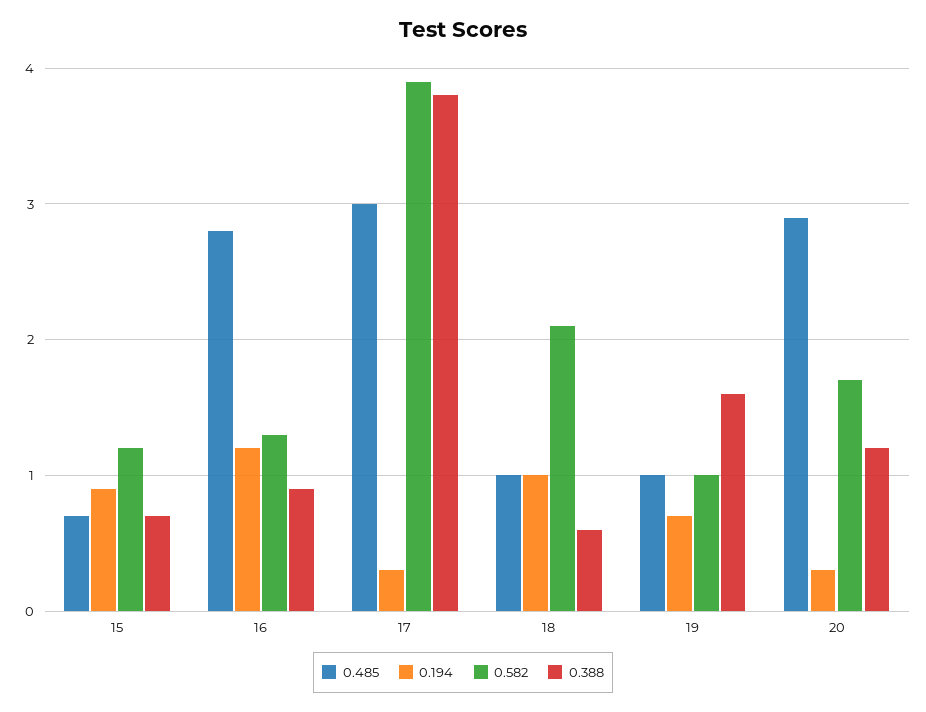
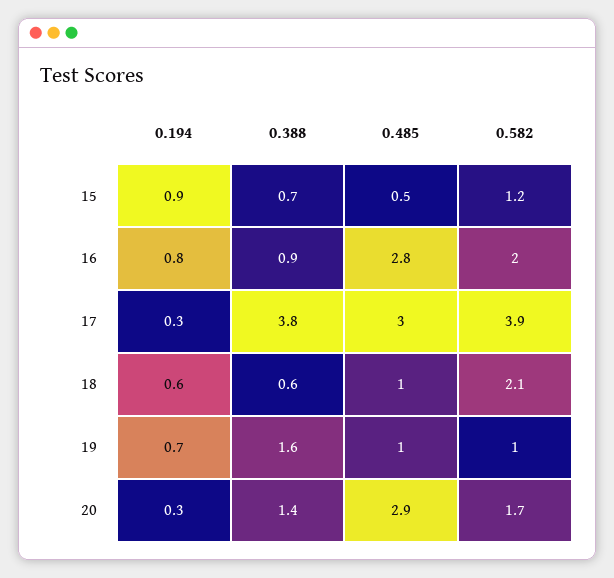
  {
    "0.485": {
-     "15": 0.7,
+     "15": 0.5,
      "16": 2.8,
      "17": 3,
      "18": 1,
      "19": 1,
      "20": 2.9
    },
    "0.194": {
      "15": 0.9,
-     "16": 1.2,
+     "16": 0.8,
      "17": 0.3,
-     "18": 1,
+     "18": 0.6,
      "19": 0.7,
      "20": 0.3
    },
    "0.582": {
      "15": 1.2,
-     "16": 1.3,
+     "16": 2,
      "17": 3.9,
      "18": 2.1,
      "19": 1,
      "20": 1.7
    },
    "0.388": {
      "15": 0.7,
      "16": 0.9,
      "17": 3.8,
      "18": 0.6,
      "19": 1.6,
-     "20": 1.2
+     "20": 1.4
    }
  }

